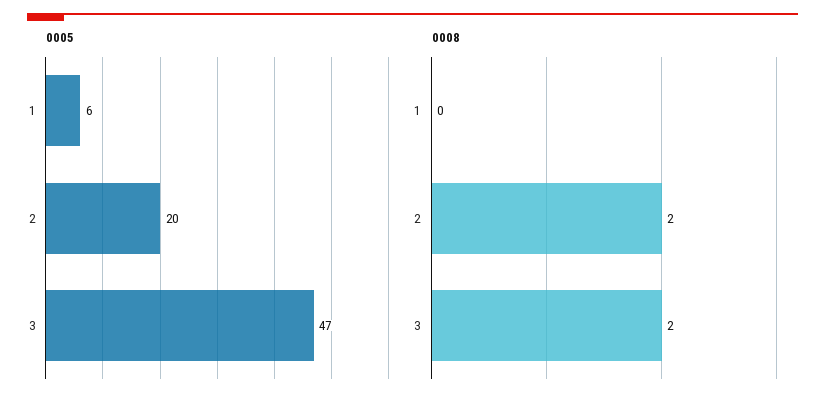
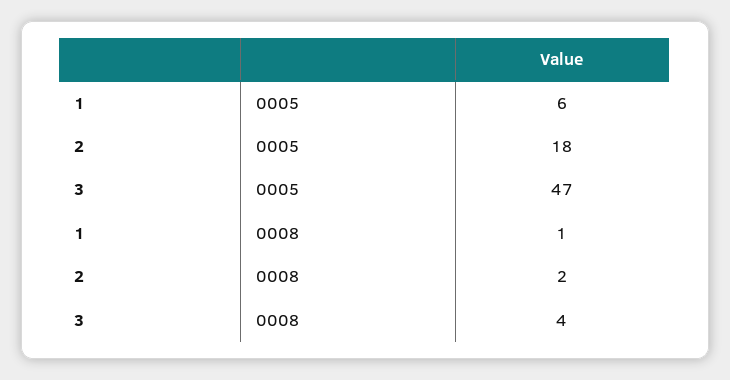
  {
    "0005": {
      "1": 6,
-     "2": 20,
+     "2": 18,
      "3": 47
    },
    "0008": {
-     "1": 0,
+     "1": 1,
      "2": 2,
-     "3": 2
+     "3": 4
    }
  }

